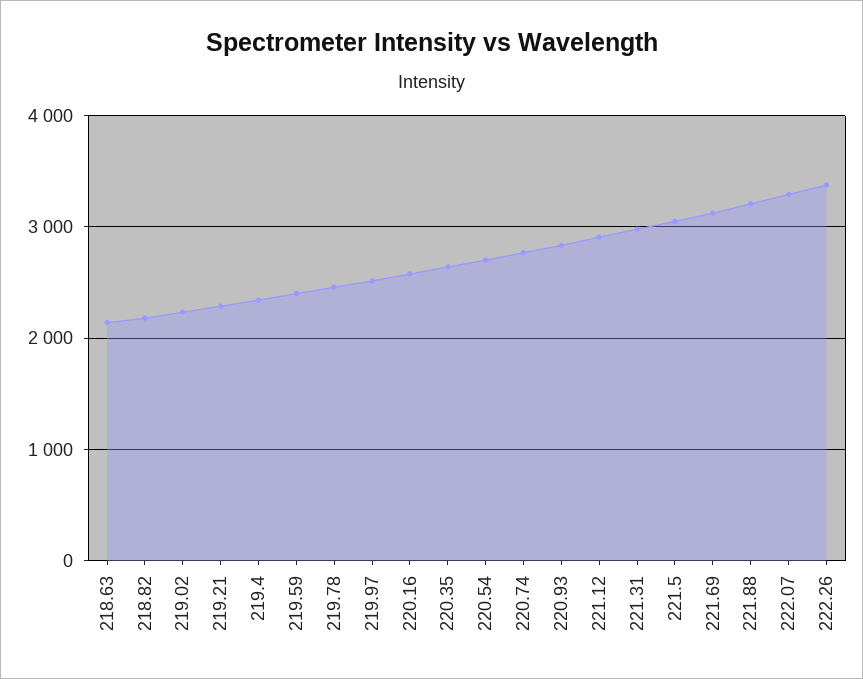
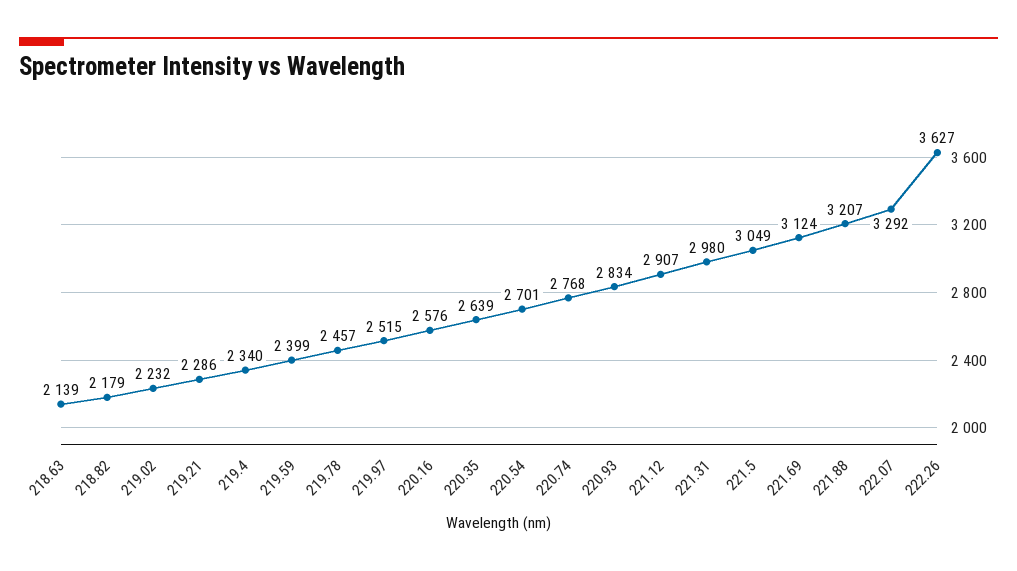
  {
    "218.63": 2139,
    "218.82": 2179,
    "219.02": 2232,
    "219.21": 2286,
    "219.4": 2340,
    "219.59": 2399,
    "219.78": 2457,
    "219.97": 2515,
    "220.16": 2576,
    "220.35": 2639,
    "220.54": 2701,
    "220.74": 2768,
    "220.93": 2834,
    "221.12": 2907,
    "221.31": 2980,
    "221.5": 3049,
    "221.69": 3124,
    "221.88": 3207,
    "222.07": 3292,
-   "222.26": 3400
+   "222.26": 3627
  }

